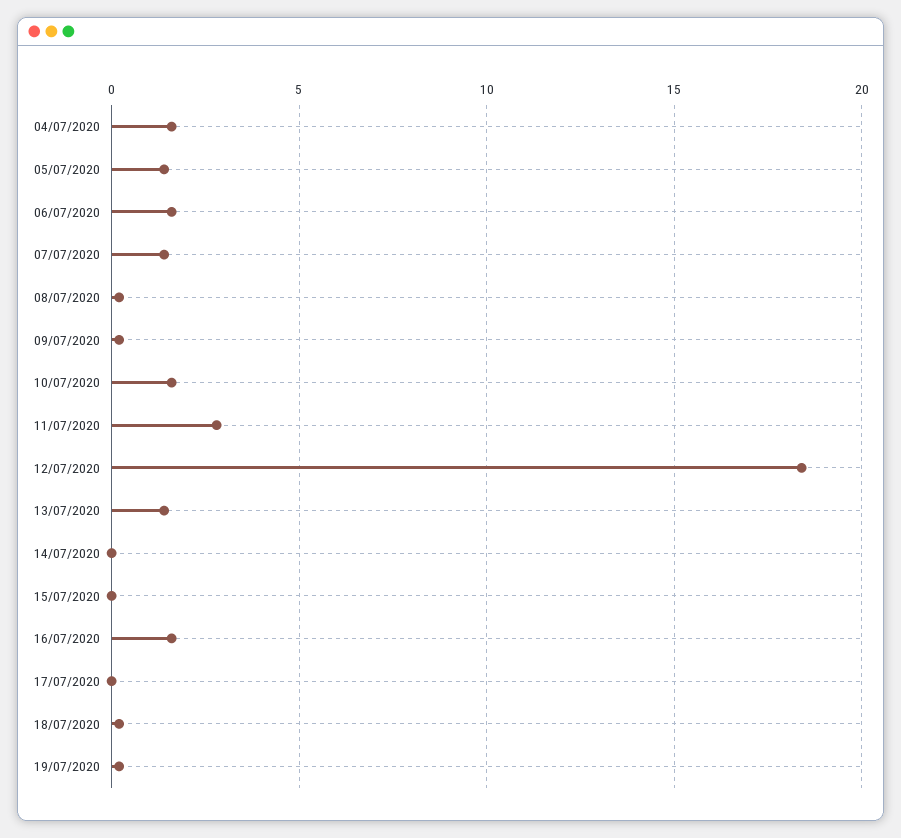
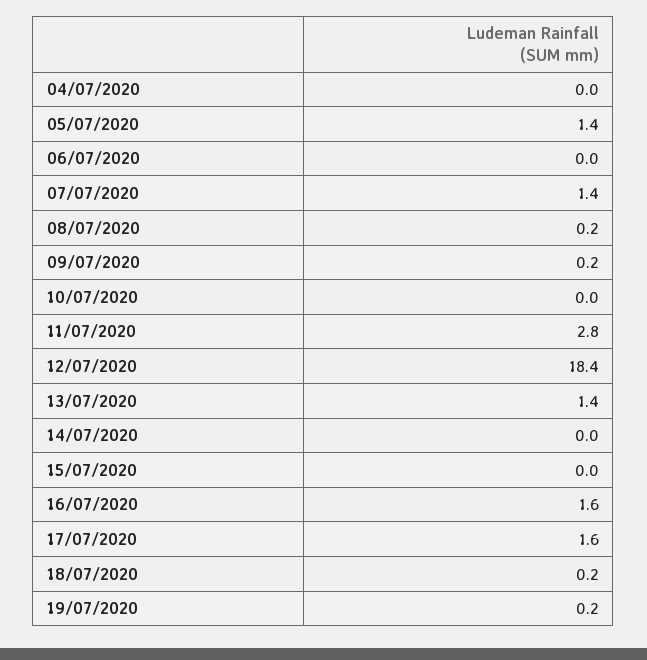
  {
-   "04/07/2020": 1.5,
+   "04/07/2020": 0,
    "05/07/2020": 1.4,
-   "06/07/2020": 1.5,
+   "06/07/2020": 0,
    "07/07/2020": 1.4,
    "08/07/2020": 0.2,
    "09/07/2020": 0.2,
-   "10/07/2020": 1.5,
+   "10/07/2020": 0,
    "11/07/2020": 2.8,
    "12/07/2020": 18.4,
    "13/07/2020": 1.4,
    "14/07/2020": 0,
    "15/07/2020": 0,
    "16/07/2020": 1.6,
-   "17/07/2020": 0,
+   "17/07/2020": 1.6,
    "18/07/2020": 0.2,
    "19/07/2020": 0.2
  }

